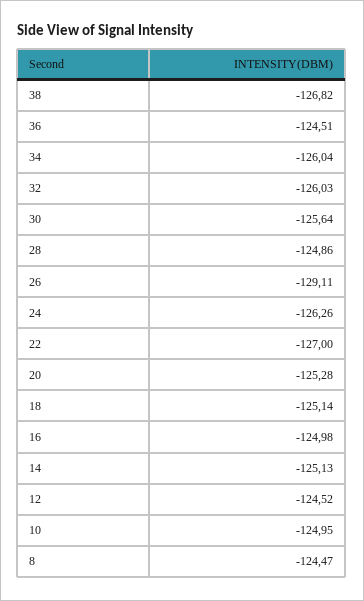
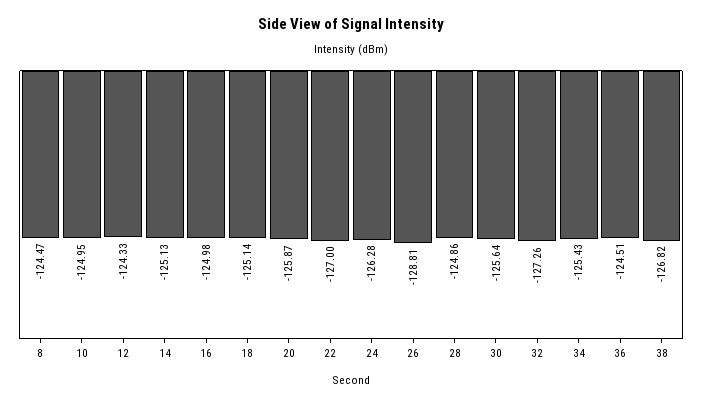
  {
    "38": -126.82,
    "36": -124.51,
-   "34": -126.04,
+   "34": -125.43,
-   "32": -126.03,
+   "32": -127.26,
    "30": -125.64,
    "28": -124.86,
-   "26": -129.11,
+   "26": -128.81,
-   "24": -126.26,
+   "24": -126.28,
    "22": -127,
-   "20": -125.28,
+   "20": -125.87,
    "18": -125.14,
    "16": -124.98,
    "14": -125.13,
-   "12": -124.52,
+   "12": -124.33,
    "10": -124.95,
    "8": -124.47
  }

